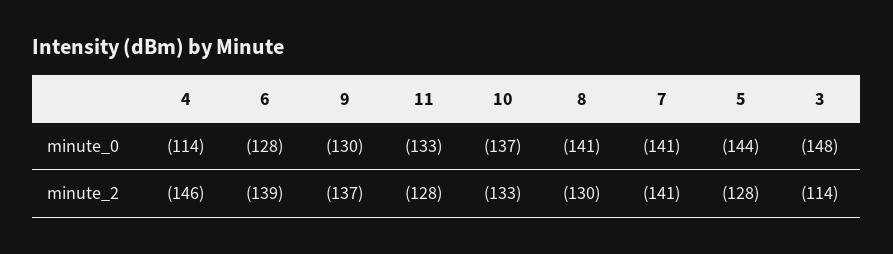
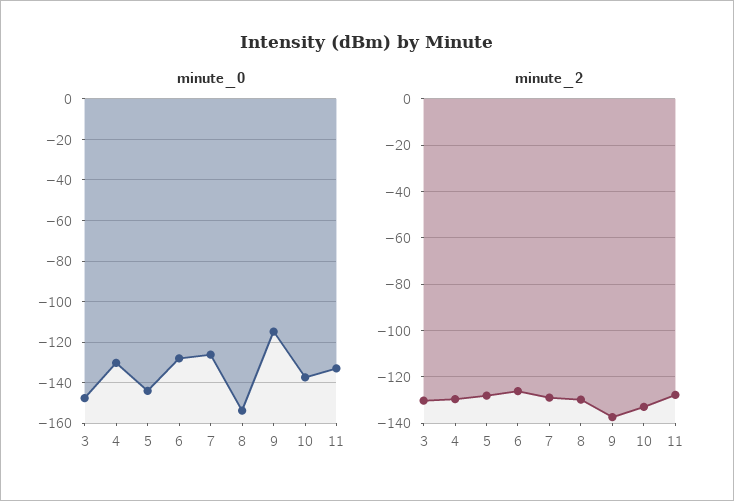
  {
    "minute_0": {
-     "4": -114,
+     "4": -130,
      "6": -128,
-     "9": -130,
+     "9": -115,
      "11": -133,
      "10": -137,
-     "8": -141,
+     "8": -155,
-     "7": -141,
+     "7": -125,
      "5": -144,
      "3": -148
    },
    "minute_2": {
-     "4": -146,
+     "4": -130,
-     "6": -139,
+     "6": -125,
      "9": -137,
      "11": -128,
      "10": -133,
      "8": -130,
-     "7": -141,
+     "7": -130,
      "5": -128,
-     "3": -114
+     "3": -130
    }
  }

